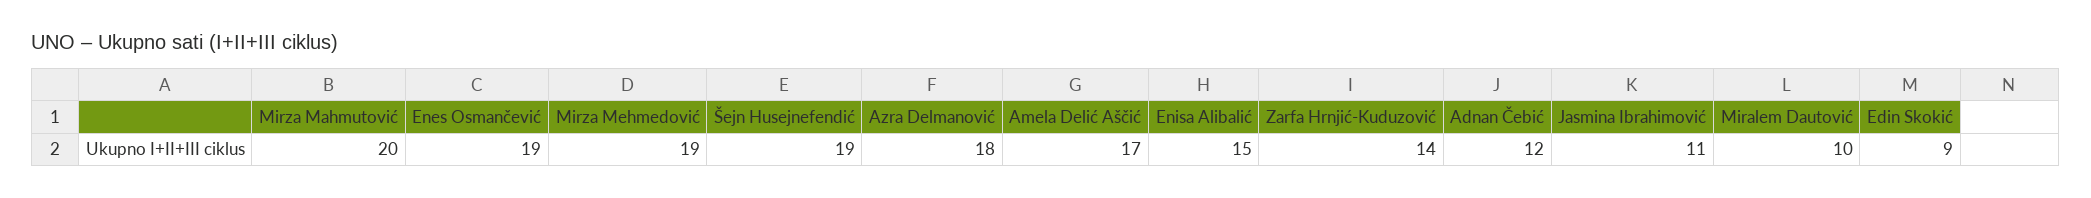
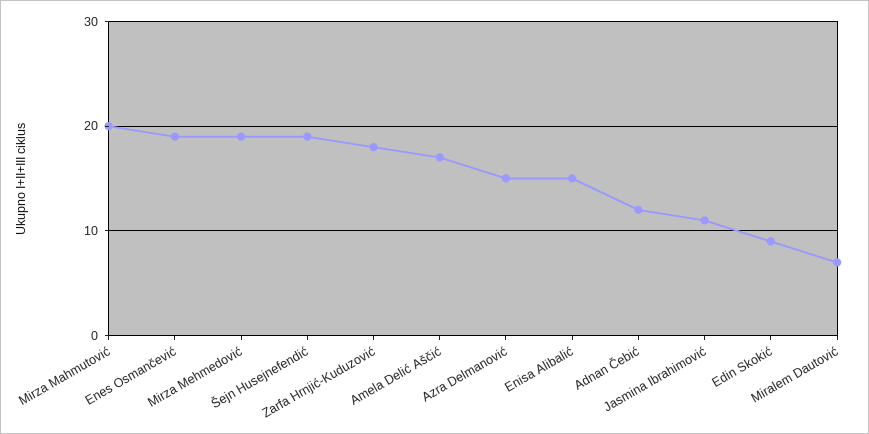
  {
    "Mirza Mahmutović": 20,
    "Enes Osmančević": 19,
    "Mirza Mehmedović": 19,
    "Šejn Husejnefendić": 19,
-   "Azra Delmanović": 18,
+   "Azra Delmanović": 15,
    "Amela Delić Aščić": 17,
    "Enisa Alibalić": 15,
-   "Zarfa Hrnjić-Kuduzović": 14,
+   "Zarfa Hrnjić-Kuduzović": 18,
    "Adnan Čebić": 12,
    "Jasmina Ibrahimović": 11,
-   "Miralem Dautović": 10,
+   "Miralem Dautović": 7,
    "Edin Skokić": 9
  }

